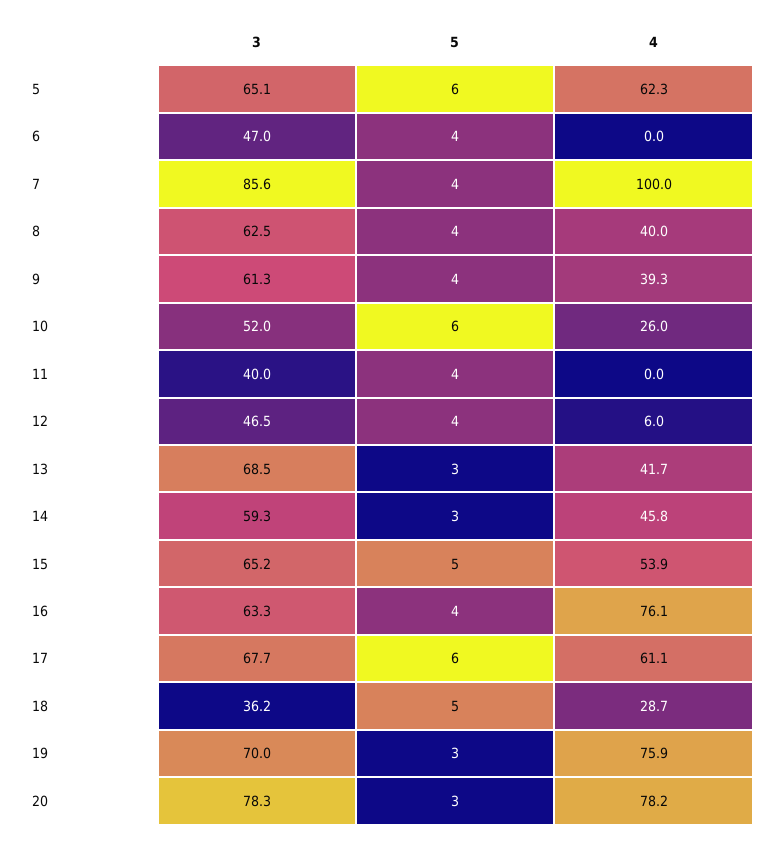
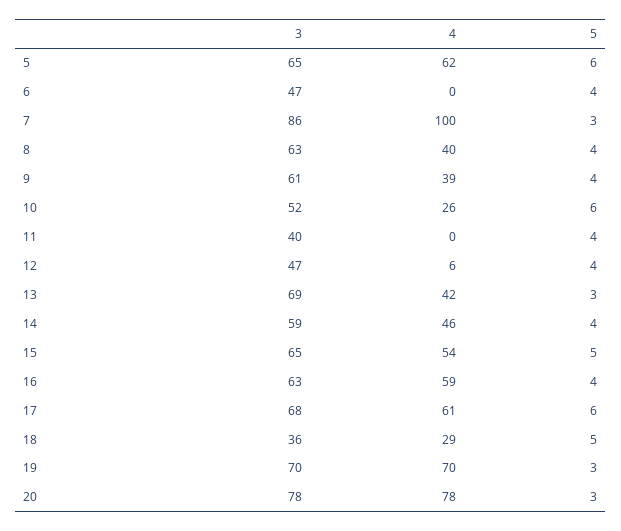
  {
    "3": {
      "5": 65.1,
      "6": 47,
      "7": 85.6,
      "8": 62.5,
      "9": 61.3,
      "10": 52,
      "11": 40,
      "12": 46.5,
      "13": 68.5,
      "14": 59.3,
      "15": 65.2,
      "16": 63.3,
      "17": 67.7,
      "18": 36.2,
      "19": 70,
      "20": 78.3
    },
    "5": {
      "5": 6,
      "6": 4,
-     "7": 4,
+     "7": 3,
      "8": 4,
      "9": 4,
      "10": 6,
      "11": 4,
      "12": 4,
      "13": 3,
-     "14": 3,
+     "14": 4,
      "15": 5,
      "16": 4,
      "17": 6,
      "18": 5,
      "19": 3,
      "20": 3
    },
    "4": {
      "5": 62.3,
      "6": 0,
      "7": 100,
      "8": 40,
      "9": 39.3,
      "10": 26,
      "11": 0,
      "12": 6,
      "13": 41.7,
      "14": 45.8,
      "15": 53.9,
-     "16": 76.1,
+     "16": 59,
      "17": 61.1,
      "18": 28.7,
-     "19": 75.9,
+     "19": 70,
      "20": 78.2
    }
  }

